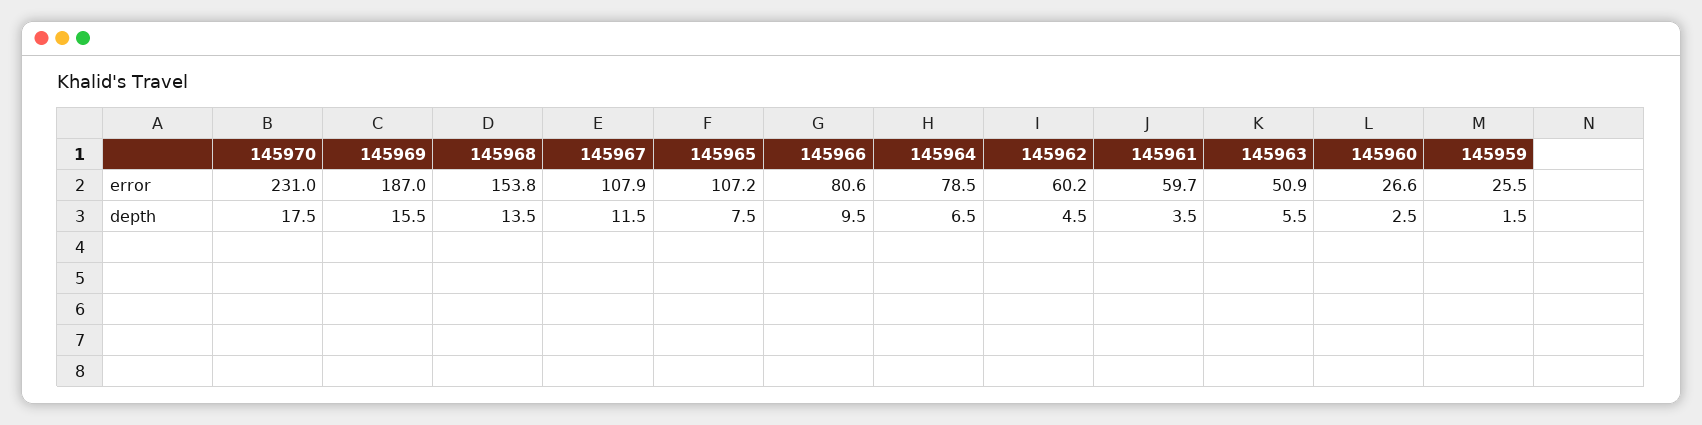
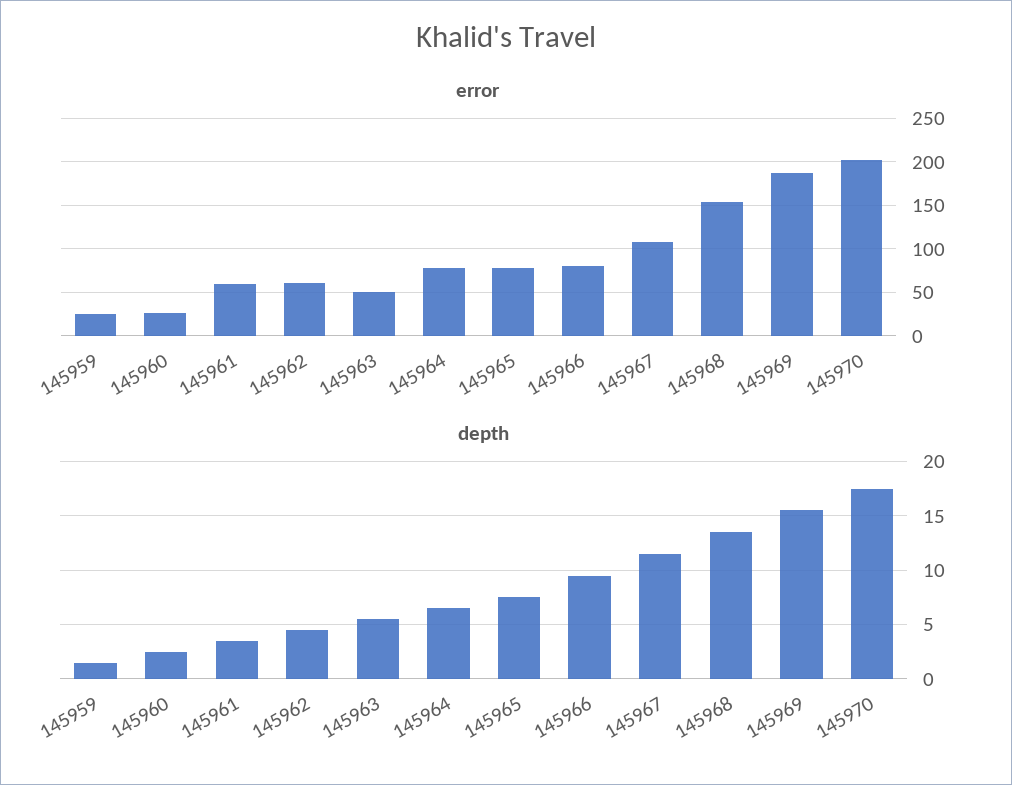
  {
    "error": {
-     "145970": 231,
+     "145970": 200,
      "145969": 187,
      "145968": 153.8,
      "145967": 107.9,
-     "145965": 107.2,
+     "145965": 80,
      "145966": 80.6,
      "145964": 78.5,
      "145962": 60.2,
      "145961": 59.7,
      "145963": 50.9,
      "145960": 26.6,
      "145959": 25.5
    },
    "depth": {
      "145970": 17.5,
      "145969": 15.5,
      "145968": 13.5,
      "145967": 11.5,
      "145965": 7.5,
      "145966": 9.5,
      "145964": 6.5,
      "145962": 4.5,
      "145961": 3.5,
      "145963": 5.5,
      "145960": 2.5,
      "145959": 1.5
    }
  }

